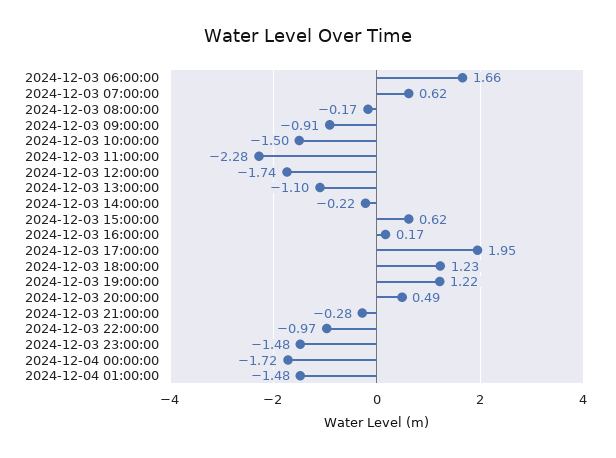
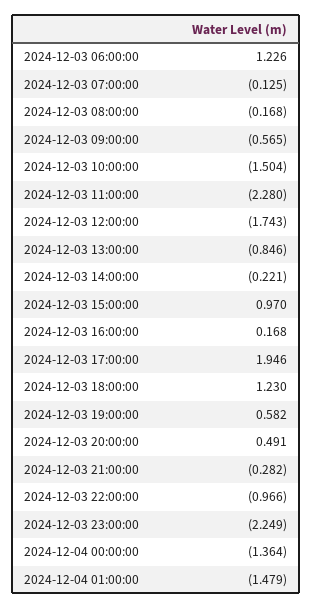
  {
-   "2024-12-03 06:00:00": 1.66,
+   "2024-12-03 06:00:00": 1.226,
-   "2024-12-03 07:00:00": 0.62,
+   "2024-12-03 07:00:00": -0.125,
    "2024-12-03 08:00:00": -0.168,
-   "2024-12-03 09:00:00": -0.91,
+   "2024-12-03 09:00:00": -0.565,
    "2024-12-03 10:00:00": -1.504,
    "2024-12-03 11:00:00": -2.28,
    "2024-12-03 12:00:00": -1.743,
-   "2024-12-03 13:00:00": -1.1,
+   "2024-12-03 13:00:00": -0.846,
    "2024-12-03 14:00:00": -0.221,
-   "2024-12-03 15:00:00": 0.62,
+   "2024-12-03 15:00:00": 0.97,
    "2024-12-03 16:00:00": 0.168,
    "2024-12-03 17:00:00": 1.946,
    "2024-12-03 18:00:00": 1.23,
-   "2024-12-03 19:00:00": 1.22,
+   "2024-12-03 19:00:00": 0.582,
    "2024-12-03 20:00:00": 0.491,
    "2024-12-03 21:00:00": -0.282,
    "2024-12-03 22:00:00": -0.966,
-   "2024-12-03 23:00:00": -1.48,
+   "2024-12-03 23:00:00": -2.249,
-   "2024-12-04 00:00:00": -1.72,
+   "2024-12-04 00:00:00": -1.364,
    "2024-12-04 01:00:00": -1.479
  }

